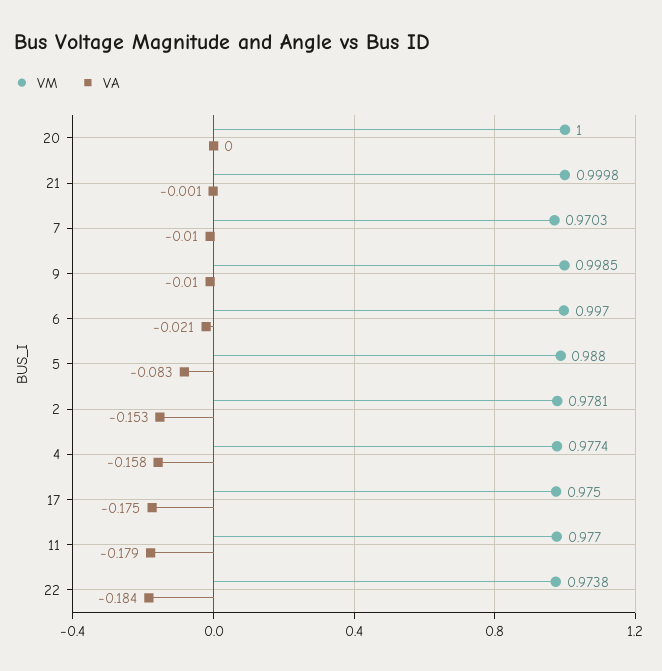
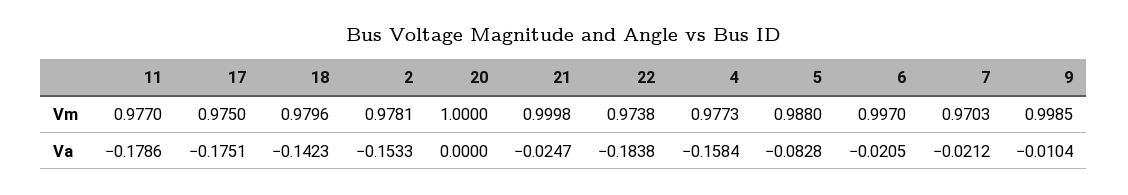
  {
    "VM": {
      "20": 1,
      "21": 0.9998,
      "7": 0.9703,
      "9": 0.9985,
      "6": 0.997,
      "5": 0.988,
      "2": 0.9781,
-     "4": 0.9774,
+     "4": 0.9773,
      "17": 0.975,
      "11": 0.977,
-     "22": 0.9738
+     "22": 0.9738,
+     "18": 0.9796
    },
    "VA": {
      "20": 0,
-     "21": -0.001,
+     "21": -0.0247,
-     "7": -0.01,
+     "7": -0.0212,
      "9": -0.0104,
      "6": -0.0205,
      "5": -0.0828,
      "2": -0.1533,
      "4": -0.1584,
      "17": -0.1751,
      "11": -0.1786,
-     "22": -0.1838
+     "22": -0.1838,
+     "18": -0.1423
    }
  }

